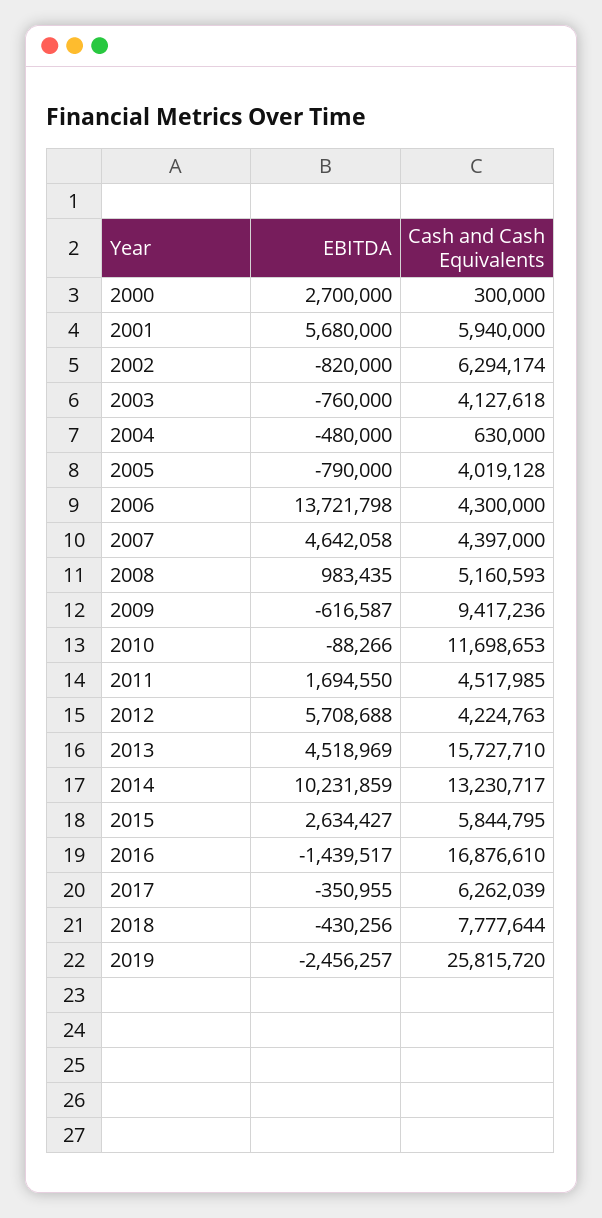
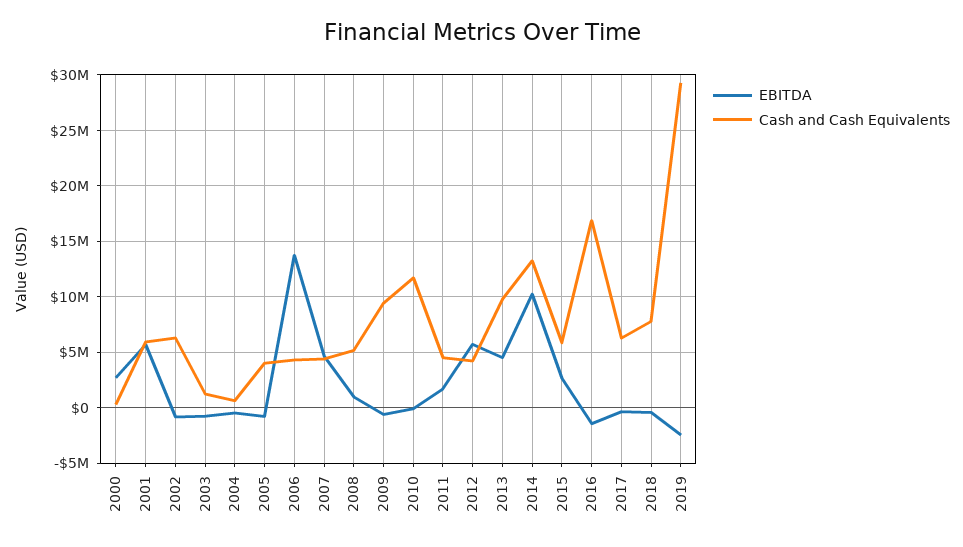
  {
    "EBITDA": {
      "2000": 2700000,
      "2001": 5680000,
      "2002": -820000,
      "2003": -760000,
      "2004": -480000,
      "2005": -790000,
      "2006": 13721798,
      "2007": 4642058,
      "2008": 983435,
      "2009": -616587,
      "2010": -88266,
      "2011": 1694550,
      "2012": 5708688,
      "2013": 4518969,
      "2014": 10231859,
      "2015": 2634427,
      "2016": -1439517,
      "2017": -350955,
      "2018": -430256,
      "2019": -2456257
    },
    "Cash and Cash Equivalents": {
      "2000": 300000,
      "2001": 5940000,
      "2002": 6294174,
-     "2003": 4127618,
+     "2003": 1000000,
      "2004": 630000,
      "2005": 4019128,
      "2006": 4300000,
      "2007": 4397000,
      "2008": 5160593,
      "2009": 9417236,
      "2010": 11698653,
      "2011": 4517985,
      "2012": 4224763,
-     "2013": 15727710,
+     "2013": 10000000,
      "2014": 13230717,
      "2015": 5844795,
      "2016": 16876610,
      "2017": 6262039,
      "2018": 7777644,
-     "2019": 25815720
+     "2019": 29000000
    }
  }

